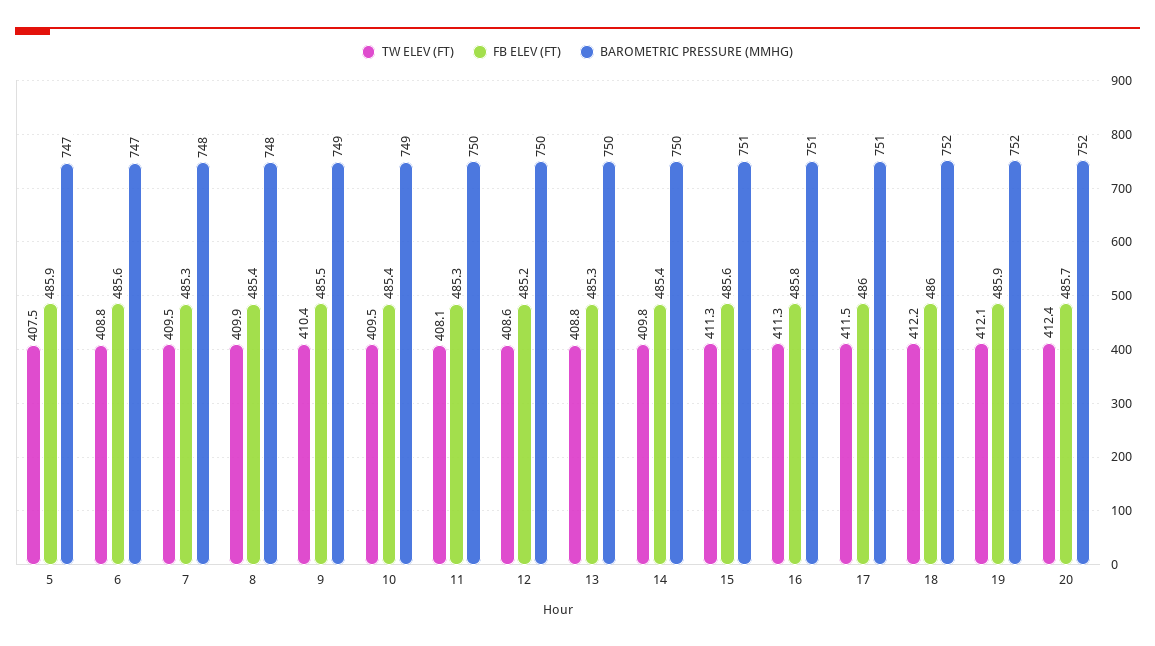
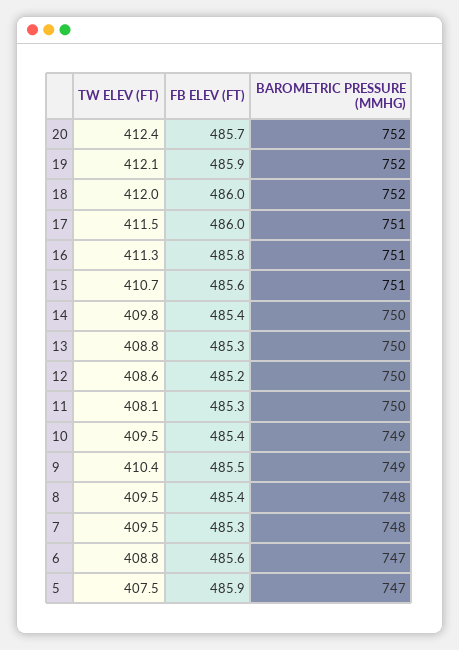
  {
    "TW ELEV (FT)": {
      "5": 407.5,
      "6": 408.8,
      "7": 409.5,
-     "8": 409.9,
+     "8": 409.5,
      "9": 410.4,
      "10": 409.5,
      "11": 408.1,
      "12": 408.6,
      "13": 408.8,
      "14": 409.8,
-     "15": 411.3,
+     "15": 410.7,
      "16": 411.3,
      "17": 411.5,
-     "18": 412.2,
+     "18": 412,
      "19": 412.1,
      "20": 412.4
    },
    "FB ELEV (FT)": {
      "5": 485.9,
      "6": 485.6,
      "7": 485.3,
      "8": 485.4,
      "9": 485.5,
      "10": 485.4,
      "11": 485.3,
      "12": 485.2,
      "13": 485.3,
      "14": 485.4,
      "15": 485.6,
      "16": 485.8,
      "17": 486,
      "18": 486,
      "19": 485.9,
      "20": 485.7
    },
    "BAROMETRIC PRESSURE (MMHG)": {
      "5": 747,
      "6": 747,
      "7": 748,
      "8": 748,
      "9": 749,
      "10": 749,
      "11": 750,
      "12": 750,
      "13": 750,
      "14": 750,
      "15": 751,
      "16": 751,
      "17": 751,
      "18": 752,
      "19": 752,
      "20": 752
    }
  }

